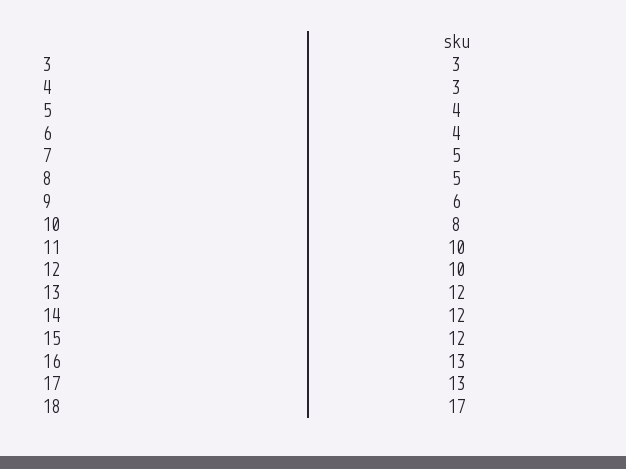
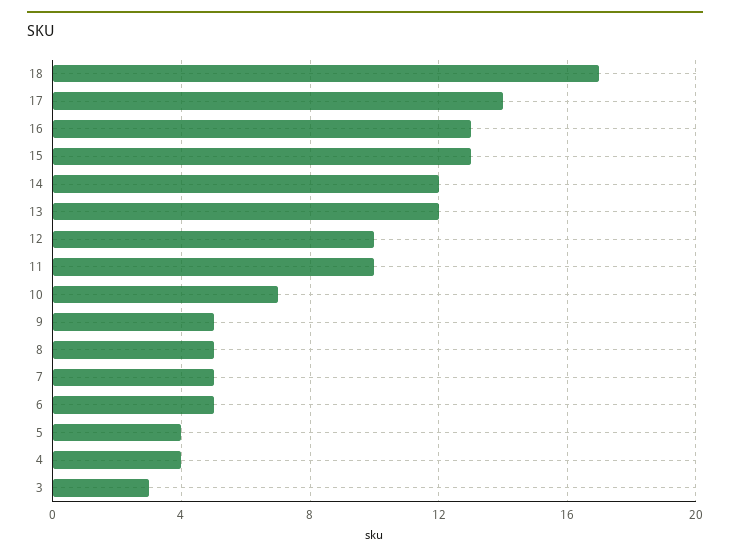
  {
    "3": 3,
-   "4": 3,
+   "4": 4,
    "5": 4,
-   "6": 4,
+   "6": 5,
    "7": 5,
    "8": 5,
-   "9": 6,
+   "9": 5,
-   "10": 8,
+   "10": 7,
    "11": 10,
    "12": 10,
    "13": 12,
    "14": 12,
-   "15": 12,
+   "15": 13,
    "16": 13,
-   "17": 13,
+   "17": 14,
    "18": 17
  }

